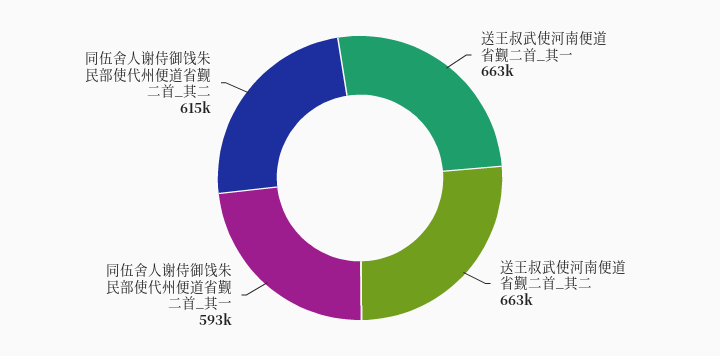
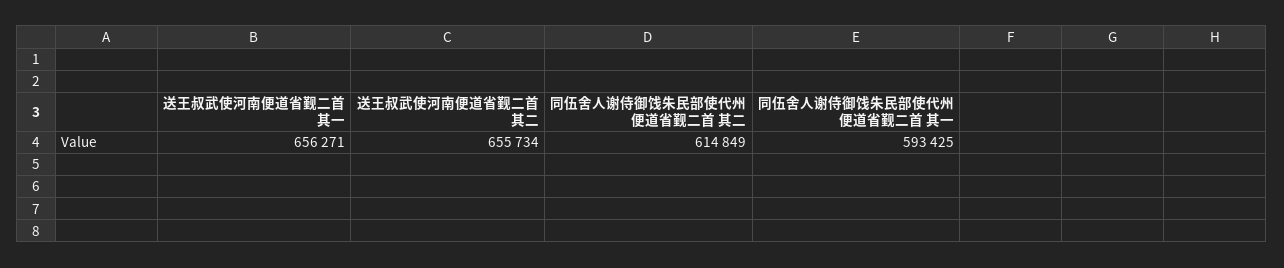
  {
-   "送王叔武使河南便道省觐二首_其一": 663000,
+   "送王叔武使河南便道省觐二首_其一": 656271,
-   "送王叔武使河南便道省觐二首_其二": 663000,
+   "送王叔武使河南便道省觐二首_其二": 655734,
    "同伍舍人谢侍御饯朱民部使代州便道省觐二首_其一": 593425,
    "同伍舍人谢侍御饯朱民部使代州便道省觐二首_其二": 614849
  }

